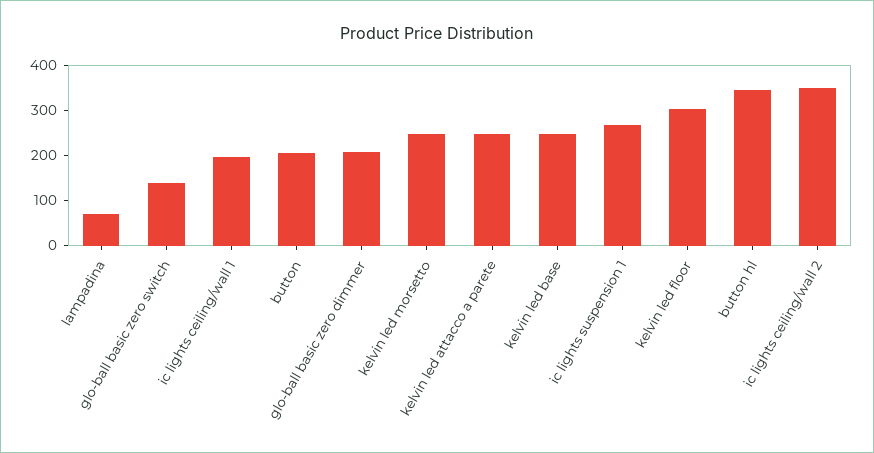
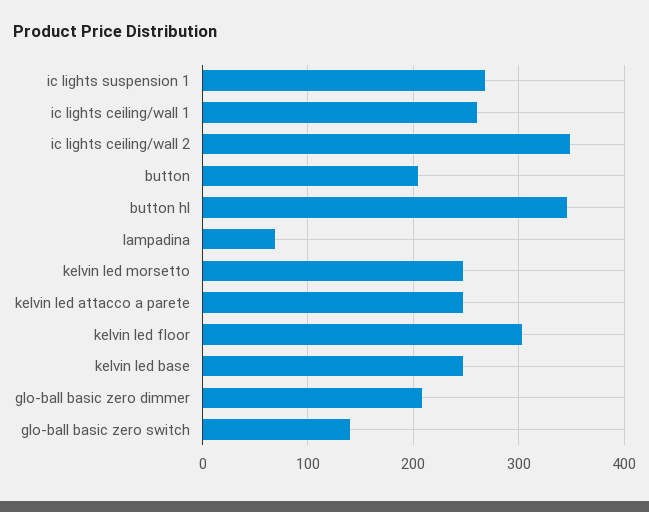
  {
    "lampadina": 70,
    "glo-ball basic zero switch": 140,
-   "ic lights ceiling/wall 1": 200,
+   "ic lights ceiling/wall 1": 260,
    "button": 200,
    "glo-ball basic zero dimmer": 210,
    "kelvin led morsetto": 250,
    "kelvin led attacco a parete": 250,
    "kelvin led base": 250,
    "ic lights suspension 1": 270,
    "kelvin led floor": 300,
    "button hl": 350,
    "ic lights ceiling/wall 2": 350
  }

